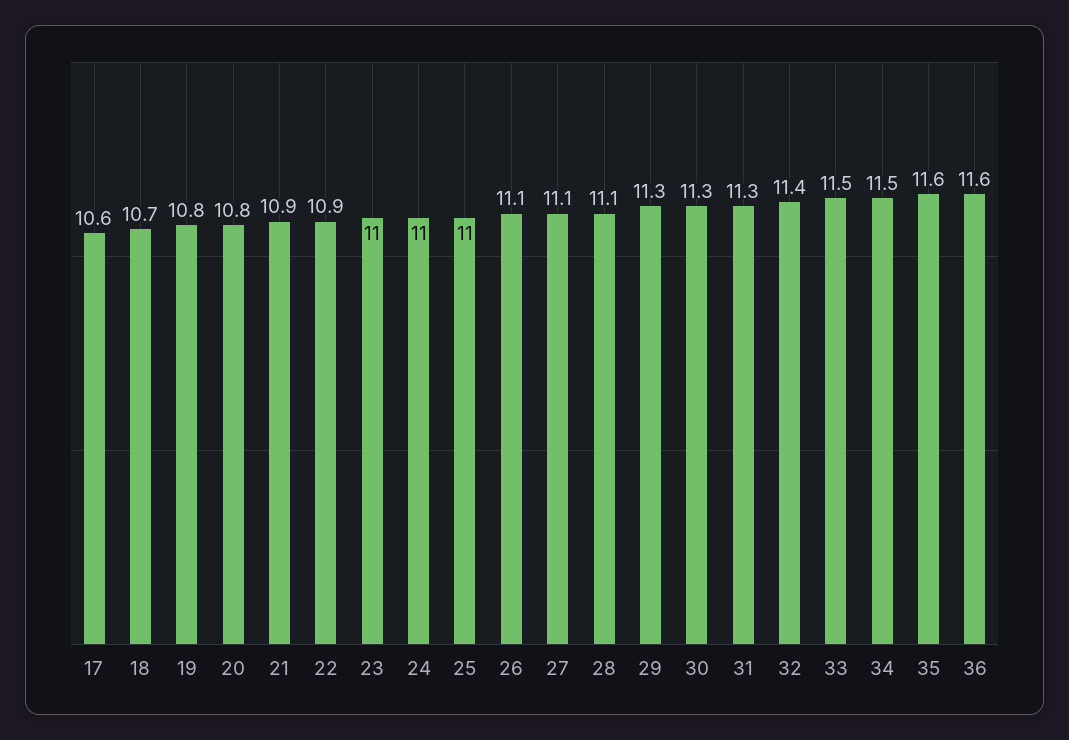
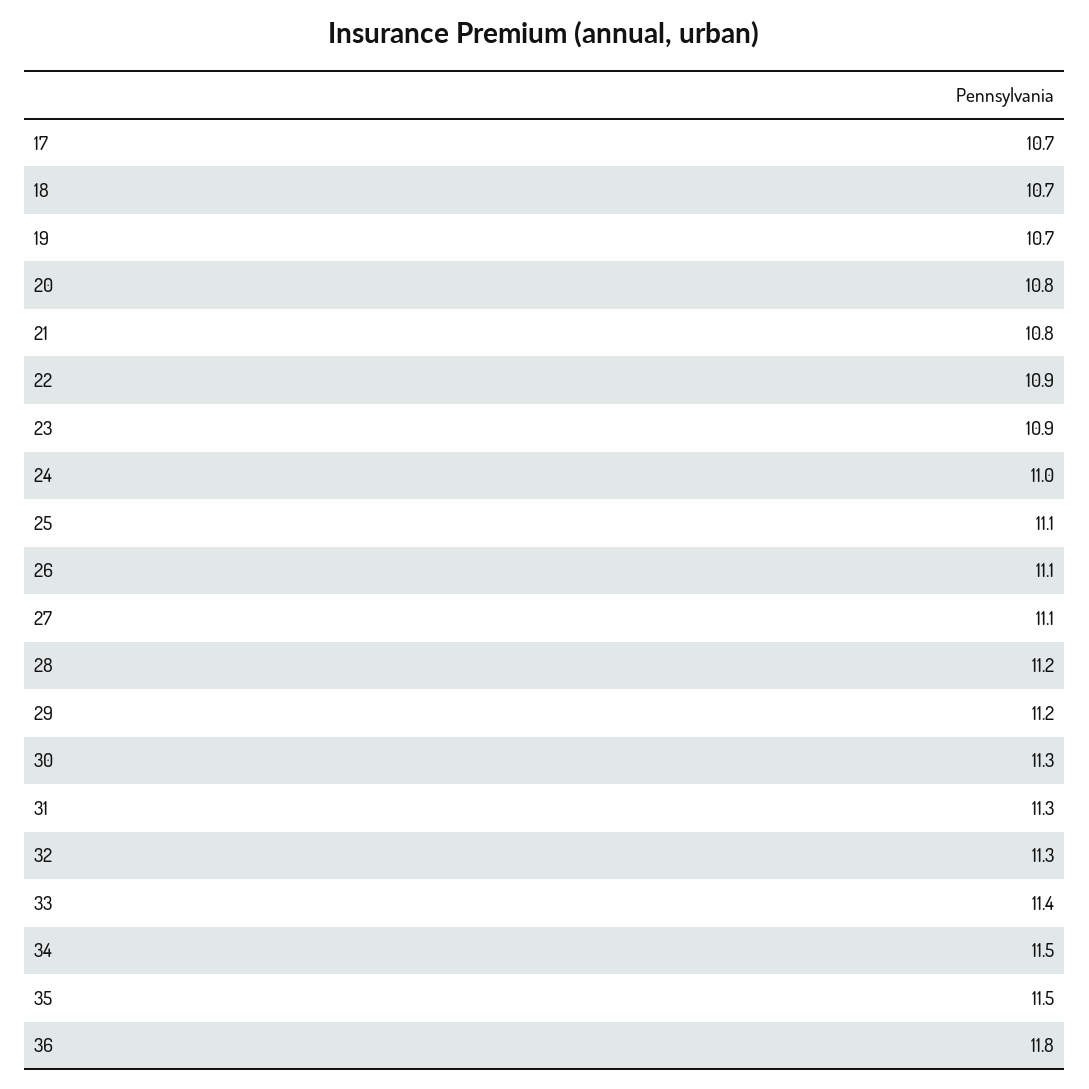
  {
-   "17": 10.6,
+   "17": 10.7,
    "18": 10.7,
-   "19": 10.8,
+   "19": 10.7,
    "20": 10.8,
-   "21": 10.9,
+   "21": 10.8,
    "22": 10.9,
-   "23": 11,
+   "23": 10.9,
    "24": 11,
-   "25": 11,
+   "25": 11.1,
    "26": 11.1,
    "27": 11.1,
-   "28": 11.1,
+   "28": 11.2,
-   "29": 11.3,
+   "29": 11.2,
    "30": 11.3,
    "31": 11.3,
-   "32": 11.4,
+   "32": 11.3,
-   "33": 11.5,
+   "33": 11.4,
    "34": 11.5,
-   "35": 11.6,
+   "35": 11.5,
-   "36": 11.6
+   "36": 11.8
  }

